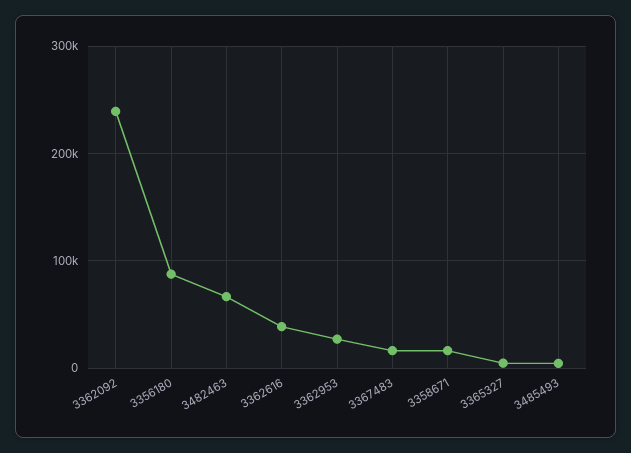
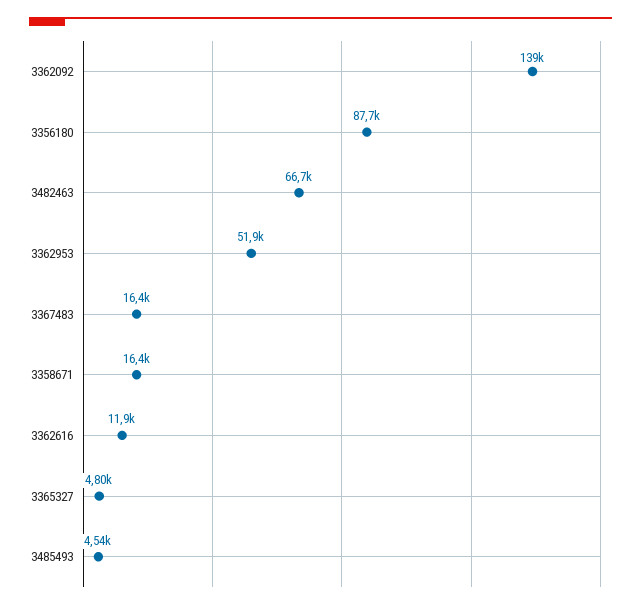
  {
-   "3362092": 240000,
+   "3362092": 139000,
    "3356180": 87700,
    "3482463": 66700,
-   "3362616": 40000,
+   "3362616": 11900,
-   "3362953": 30000,
+   "3362953": 51900,
    "3367483": 16400,
    "3358671": 16400,
    "3365327": 4800,
    "3485493": 4540
  }

